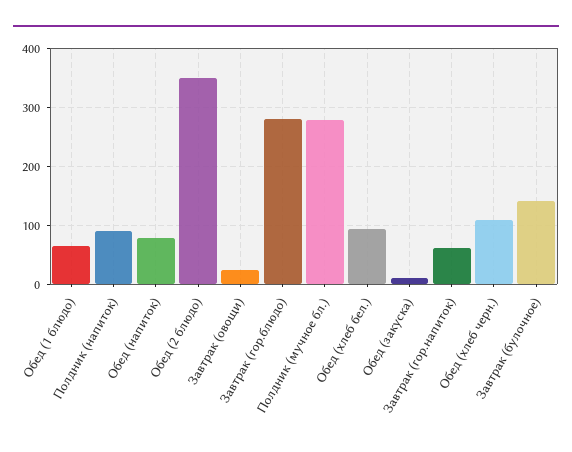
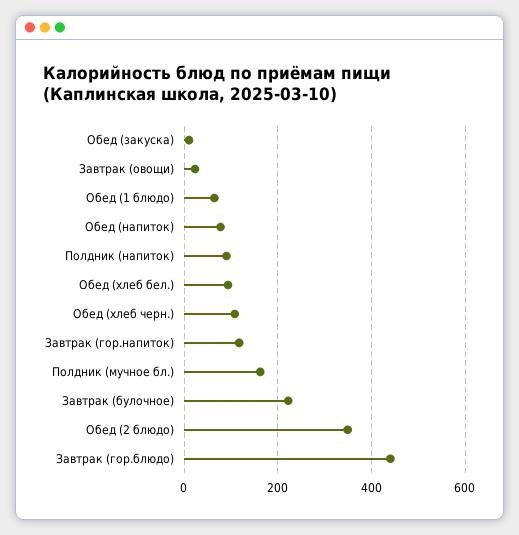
  {
    "Обед (1 блюдо)": 60,
    "Полдник (напиток)": 100,
    "Обед (напиток)": 80,
    "Обед (2 блюдо)": 340,
    "Завтрак (овощи)": 20,
-   "Завтрак (гор.блюдо)": 280,
+   "Завтрак (гор.блюдо)": 440,
-   "Полдник (мучное бл.)": 280,
+   "Полдник (мучное бл.)": 160,
    "Обед (хлеб бел.)": 100,
    "Обед (закуска)": 20,
-   "Завтрак (гор.напиток)": 60,
+   "Завтрак (гор.напиток)": 120,
    "Обед (хлеб черн.)": 100,
-   "Завтрак (булочное)": 140
+   "Завтрак (булочное)": 220
  }

